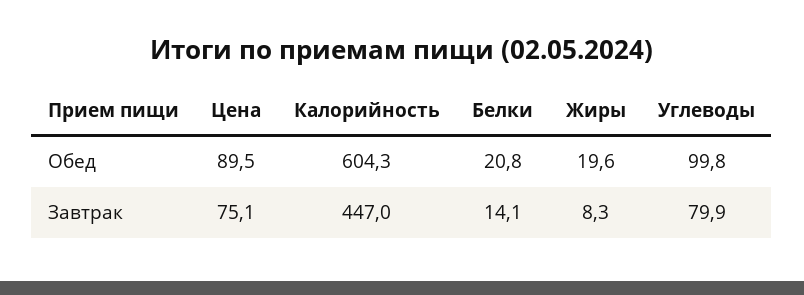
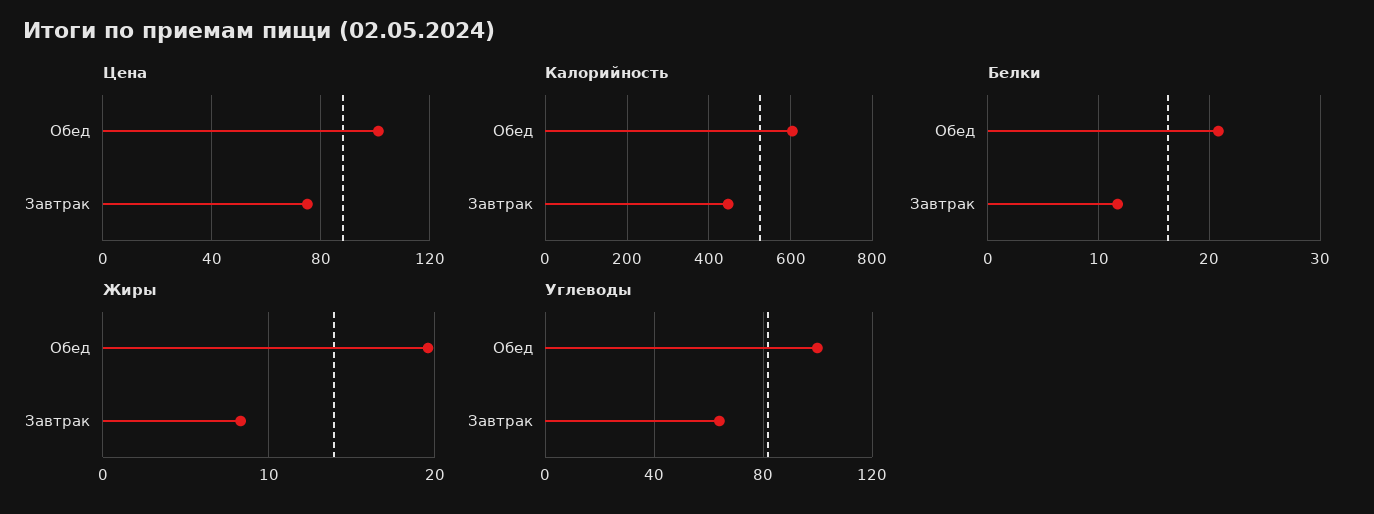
  {
    "Цена": {
-     "Обед": 89.5,
+     "Обед": 100,
      "Завтрак": 75.1
    },
    "Калорийность": {
      "Обед": 604.3,
      "Завтрак": 447
    },
    "Белки": {
      "Обед": 20.8,
-     "Завтрак": 14.1
+     "Завтрак": 12
    },
    "Жиры": {
      "Обед": 19.6,
      "Завтрак": 8.3
    },
    "Углеводы": {
      "Обед": 99.8,
-     "Завтрак": 79.9
+     "Завтрак": 65
    }
  }

